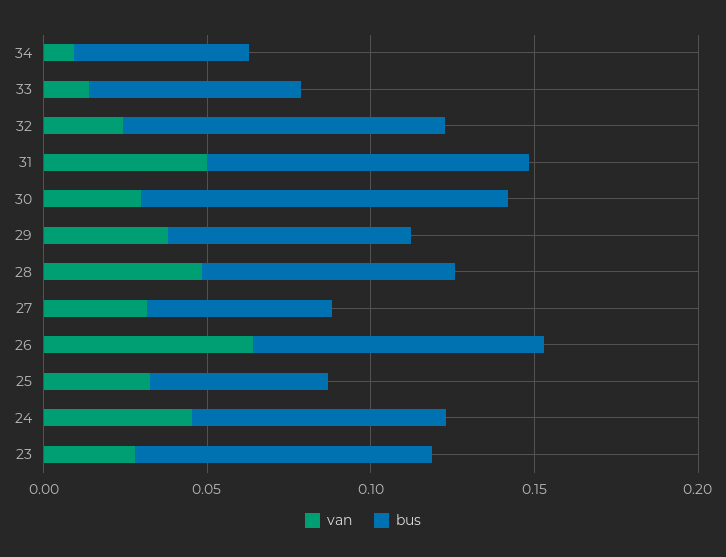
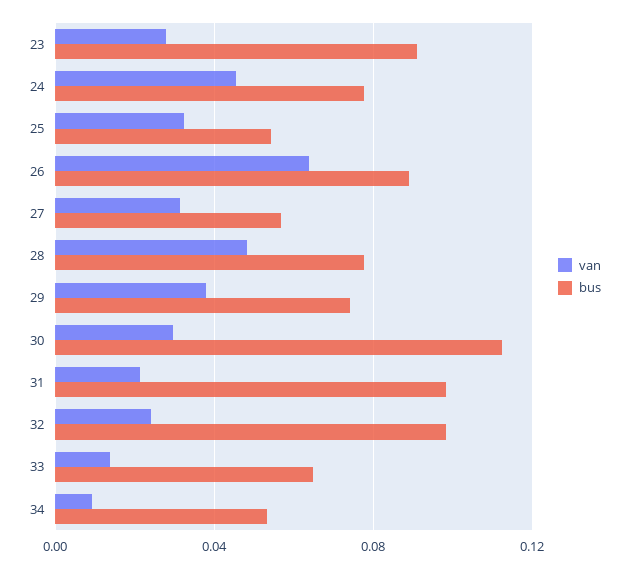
  {
    "van": {
      "34": 0.01,
      "33": 0.015,
      "32": 0.025,
-     "31": 0.05,
+     "31": 0.02,
      "30": 0.03,
      "29": 0.04,
      "28": 0.05,
      "27": 0.03,
      "26": 0.065,
      "25": 0.03,
      "24": 0.045,
      "23": 0.03
    },
    "bus": {
      "34": 0.055,
      "33": 0.065,
      "32": 0.1,
      "31": 0.1,
      "30": 0.11,
      "29": 0.075,
      "28": 0.08,
      "27": 0.055,
      "26": 0.09,
      "25": 0.055,
      "24": 0.08,
      "23": 0.09
    }
  }

